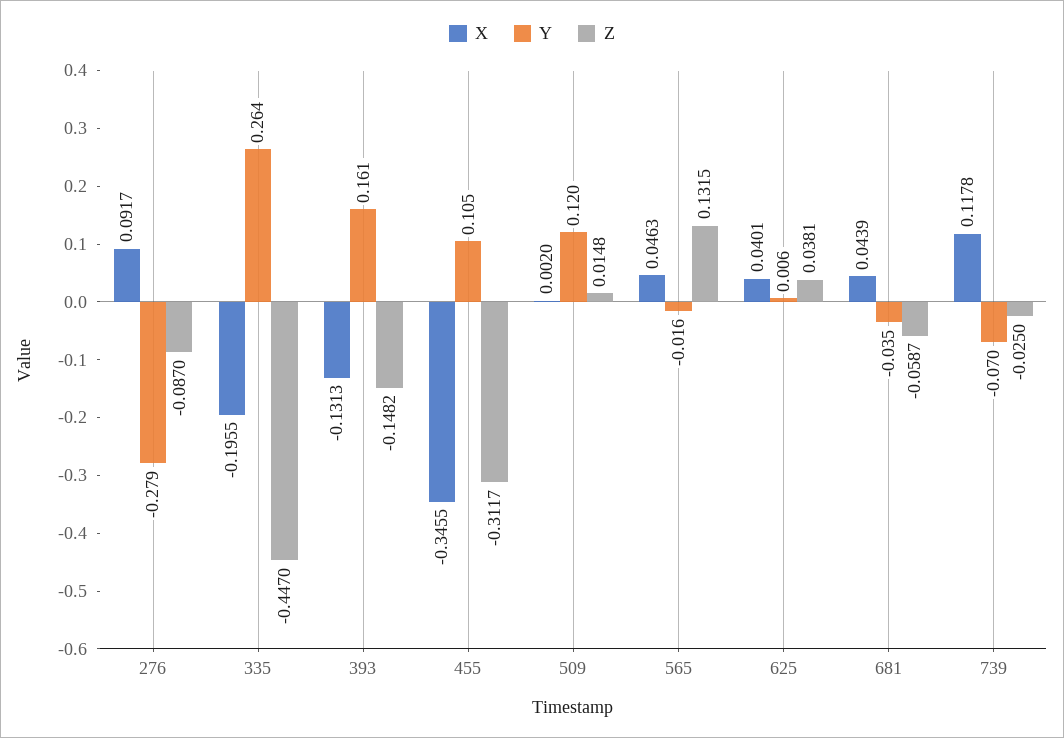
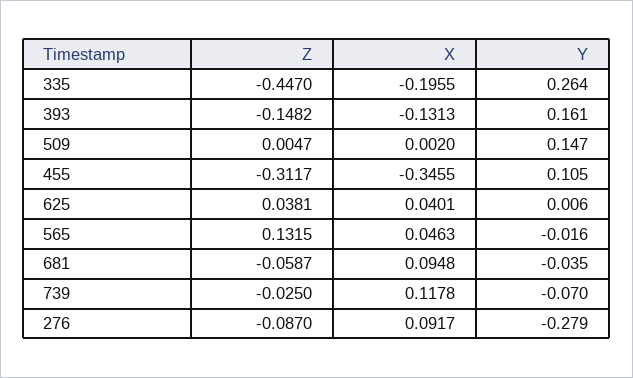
  {
    "X": {
      "276": 0.0917,
      "335": -0.1955,
      "393": -0.1313,
      "455": -0.3455,
      "509": 0.002,
      "565": 0.0463,
      "625": 0.0401,
-     "681": 0.0439,
+     "681": 0.0948,
      "739": 0.1178
    },
    "Y": {
      "276": -0.279,
      "335": 0.264,
      "393": 0.161,
      "455": 0.105,
-     "509": 0.12,
+     "509": 0.147,
      "565": -0.016,
      "625": 0.006,
      "681": -0.035,
      "739": -0.07
    },
    "Z": {
      "276": -0.087,
      "335": -0.447,
      "393": -0.1482,
      "455": -0.3117,
-     "509": 0.0148,
+     "509": 0.0047,
      "565": 0.1315,
      "625": 0.0381,
      "681": -0.0587,
      "739": -0.025
    }
  }

